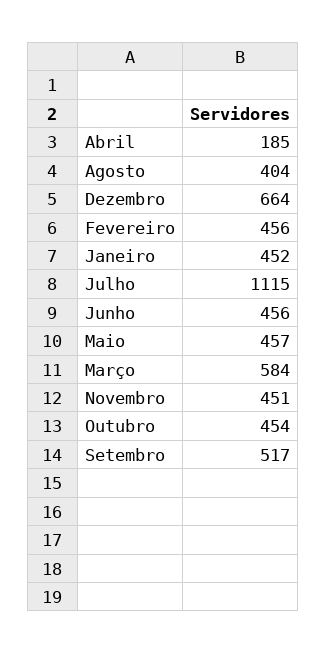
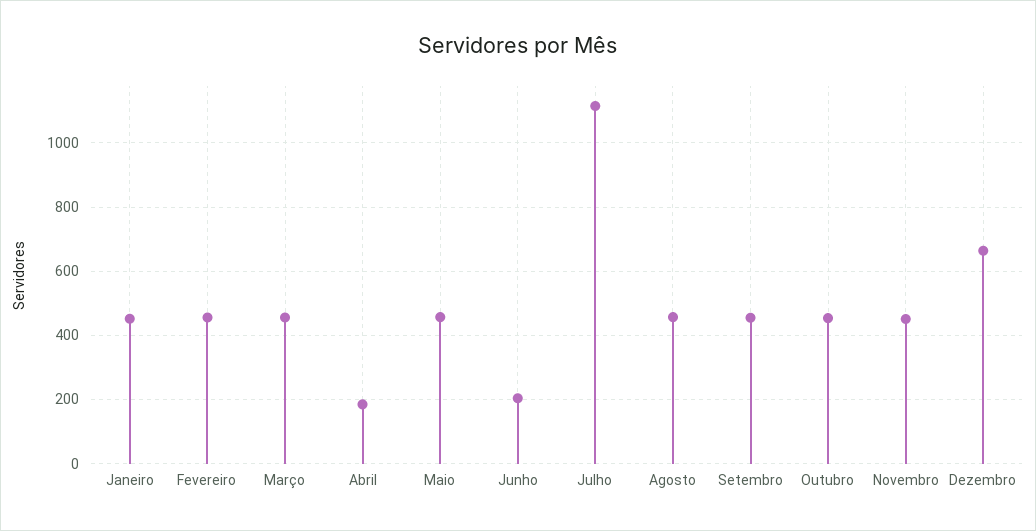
  {
    "Abril": 185,
-   "Agosto": 404,
+   "Agosto": 460,
    "Dezembro": 664,
    "Fevereiro": 456,
    "Janeiro": 452,
    "Julho": 1115,
-   "Junho": 456,
+   "Junho": 200,
    "Maio": 457,
-   "Março": 584,
+   "Março": 460,
    "Novembro": 451,
    "Outubro": 454,
-   "Setembro": 517
+   "Setembro": 460
  }

